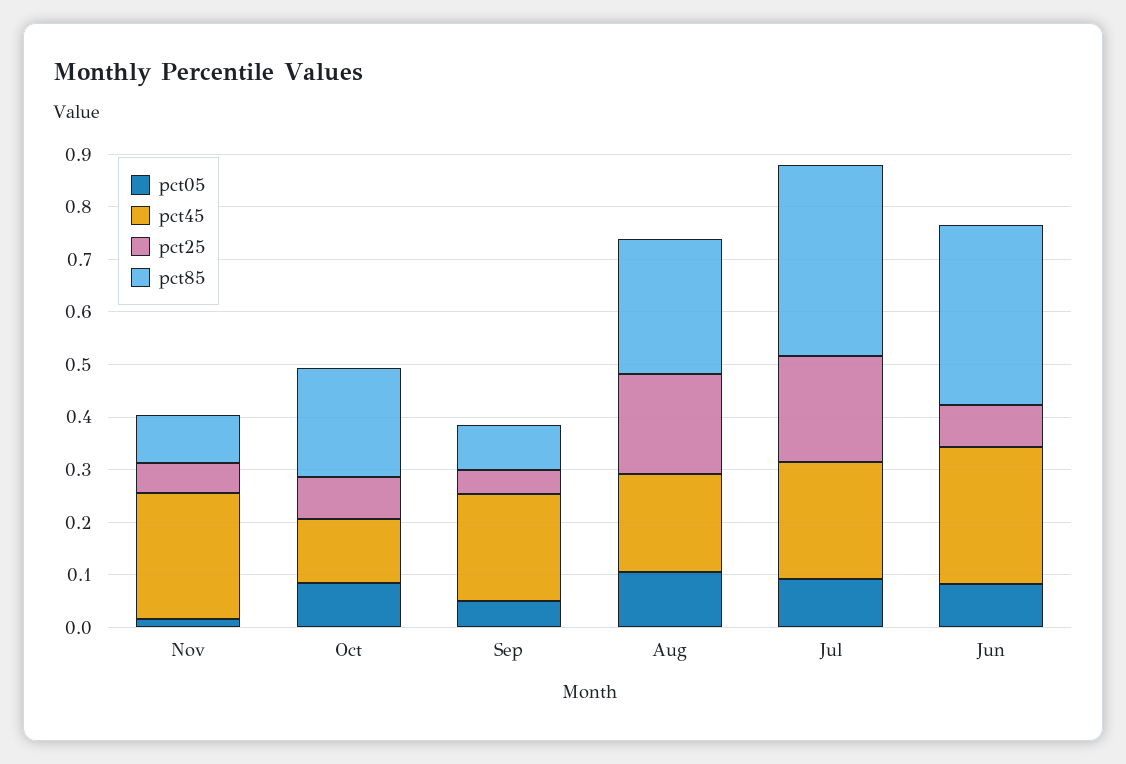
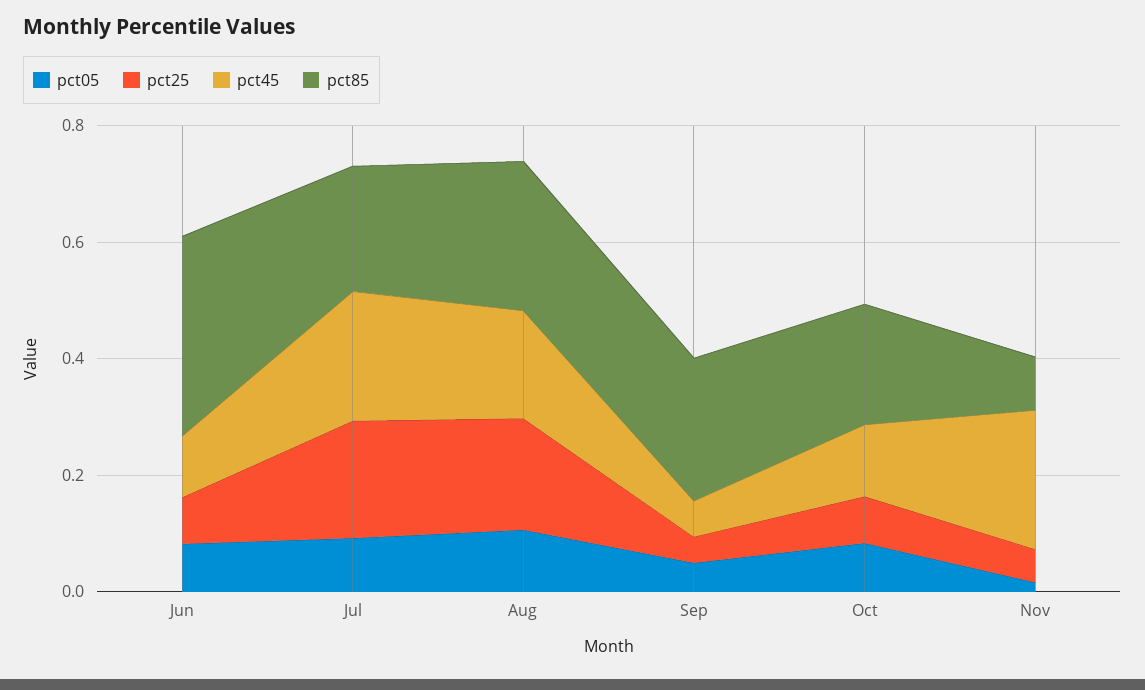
  {
    "pct05": {
      "Nov": 0.02,
      "Oct": 0.08,
      "Sep": 0.04,
      "Aug": 0.1,
      "Jul": 0.1,
      "Jun": 0.08
    },
    "pct45": {
      "Nov": 0.24,
      "Oct": 0.12,
-     "Sep": 0.2,
+     "Sep": 0.05,
      "Aug": 0.18,
      "Jul": 0.22,
-     "Jun": 0.26
+     "Jun": 0.1
    },
    "pct25": {
      "Nov": 0.06,
      "Oct": 0.08,
      "Sep": 0.04,
      "Aug": 0.2,
      "Jul": 0.2,
      "Jun": 0.08
    },
    "pct85": {
      "Nov": 0.1,
      "Oct": 0.2,
-     "Sep": 0.08,
+     "Sep": 0.25,
      "Aug": 0.26,
-     "Jul": 0.36,
+     "Jul": 0.2,
      "Jun": 0.34
    }
  }

